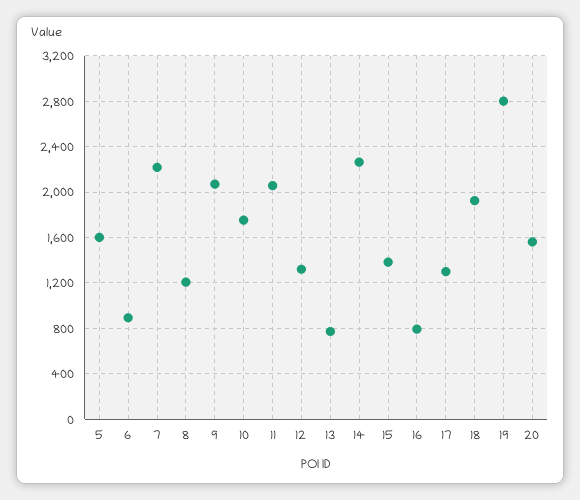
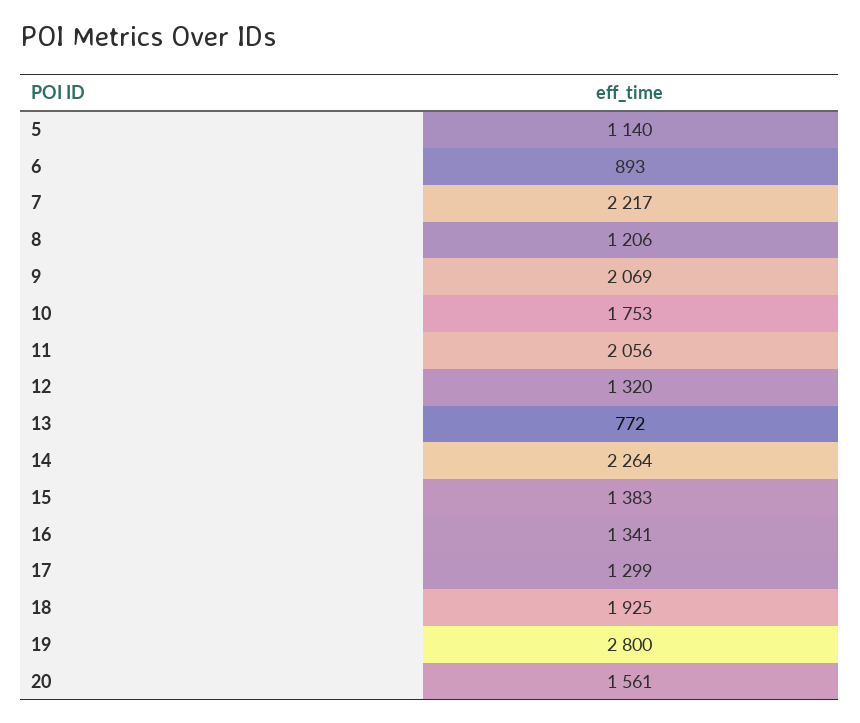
  {
-   "5": 1600,
+   "5": 1140,
    "6": 893,
    "7": 2217,
    "8": 1206,
    "9": 2069,
    "10": 1753,
    "11": 2056,
    "12": 1320,
    "13": 772,
    "14": 2264,
    "15": 1383,
-   "16": 800,
+   "16": 1341,
    "17": 1299,
    "18": 1925,
    "19": 2800,
    "20": 1561
  }

